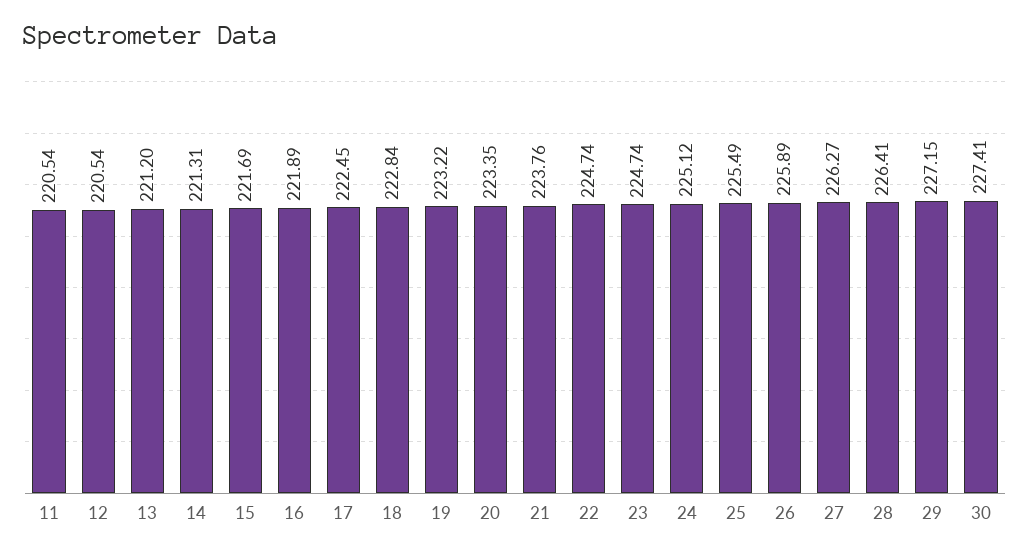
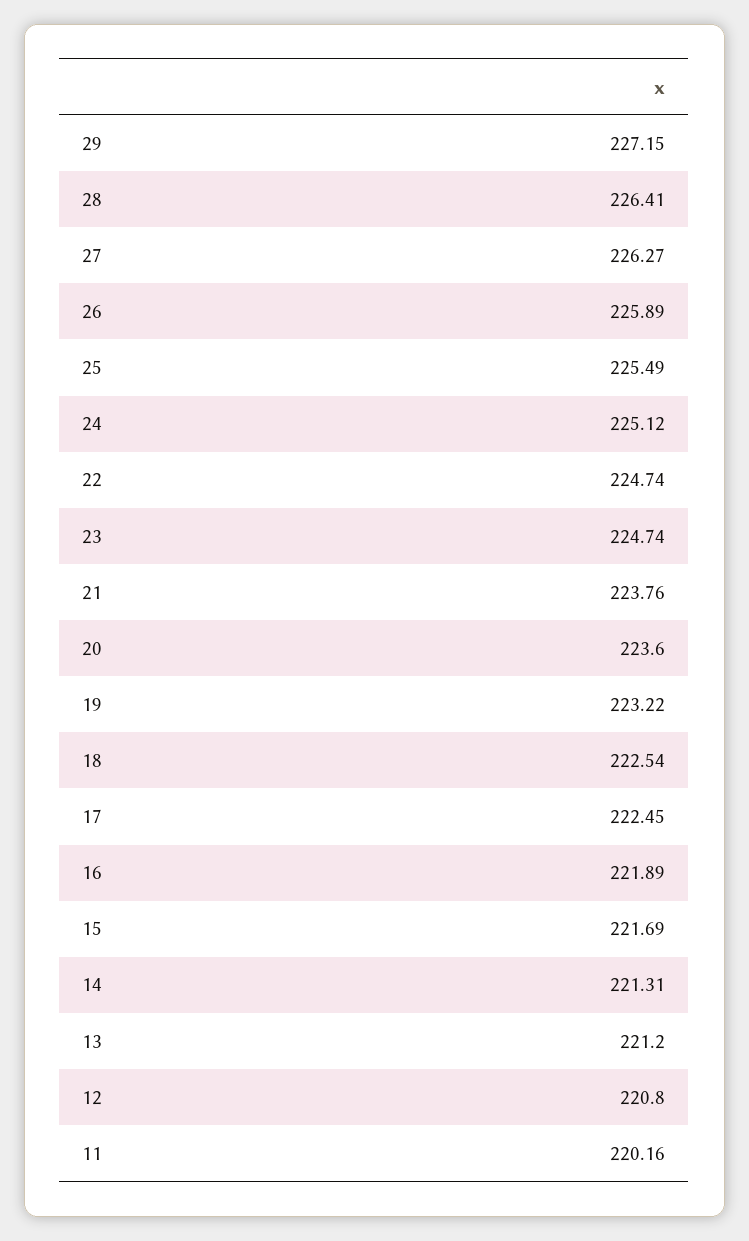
  {
-   "11": 220.54,
+   "11": 220.16,
-   "12": 220.54,
+   "12": 220.8,
    "13": 221.2,
    "14": 221.31,
    "15": 221.69,
    "16": 221.89,
    "17": 222.45,
-   "18": 222.84,
+   "18": 222.54,
    "19": 223.22,
-   "20": 223.35,
+   "20": 223.6,
    "21": 223.76,
    "22": 224.74,
    "23": 224.74,
    "24": 225.12,
    "25": 225.49,
    "26": 225.89,
    "27": 226.27,
    "28": 226.41,
-   "29": 227.15,
+   "29": 227.15
-   "30": 227.41
  }

